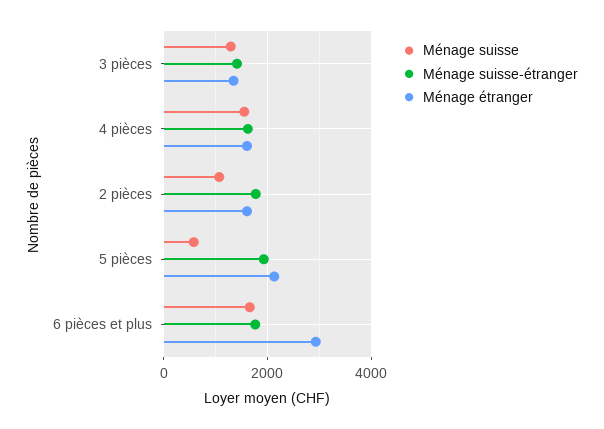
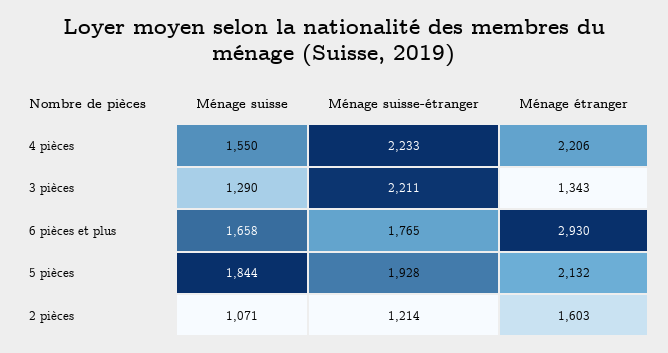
  {
    "Ménage suisse": {
      "3 pièces": 1290,
      "4 pièces": 1550,
      "2 pièces": 1071,
-     "5 pièces": 600,
+     "5 pièces": 1844,
      "6 pièces et plus": 1658
    },
    "Ménage suisse-étranger": {
-     "3 pièces": 1400,
+     "3 pièces": 2211,
-     "4 pièces": 1600,
+     "4 pièces": 2233,
-     "2 pièces": 1800,
+     "2 pièces": 1214,
      "5 pièces": 1928,
      "6 pièces et plus": 1765
    },
    "Ménage étranger": {
      "3 pièces": 1343,
-     "4 pièces": 1600,
+     "4 pièces": 2206,
      "2 pièces": 1603,
      "5 pièces": 2132,
      "6 pièces et plus": 2930
    }
  }

